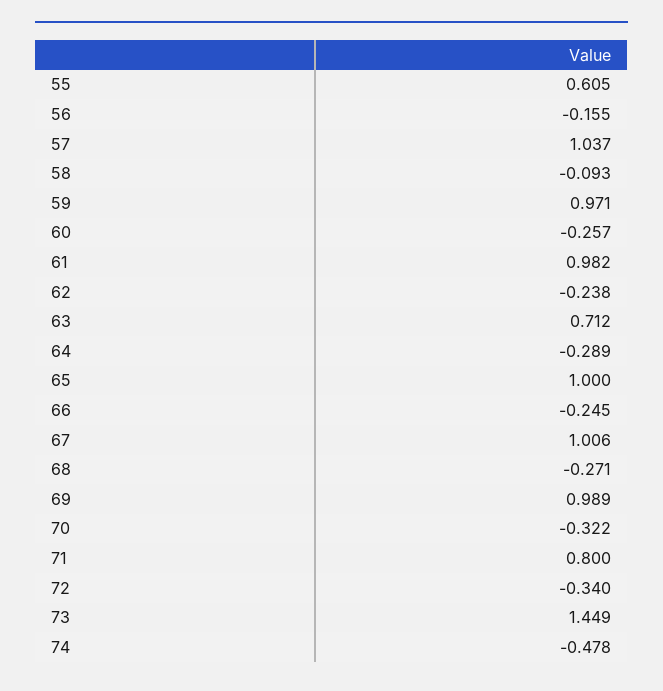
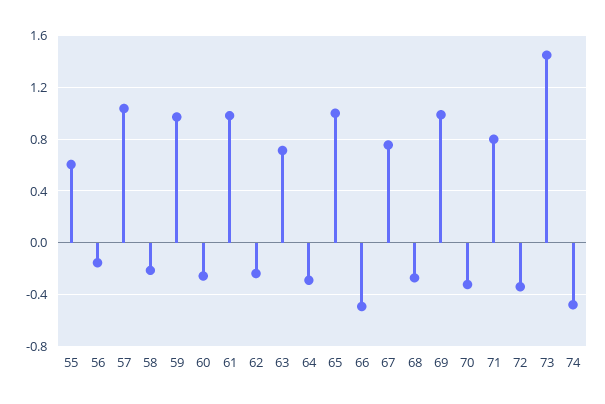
  {
    "55": 0.605,
    "56": -0.155,
    "57": 1.037,
-   "58": -0.093,
+   "58": -0.2,
    "59": 0.971,
    "60": -0.257,
    "61": 0.982,
    "62": -0.238,
    "63": 0.712,
    "64": -0.289,
    "65": 1,
-   "66": -0.245,
+   "66": -0.5,
-   "67": 1.006,
+   "67": 0.75,
    "68": -0.271,
    "69": 0.989,
    "70": -0.322,
    "71": 0.8,
    "72": -0.34,
    "73": 1.449,
    "74": -0.478
  }

